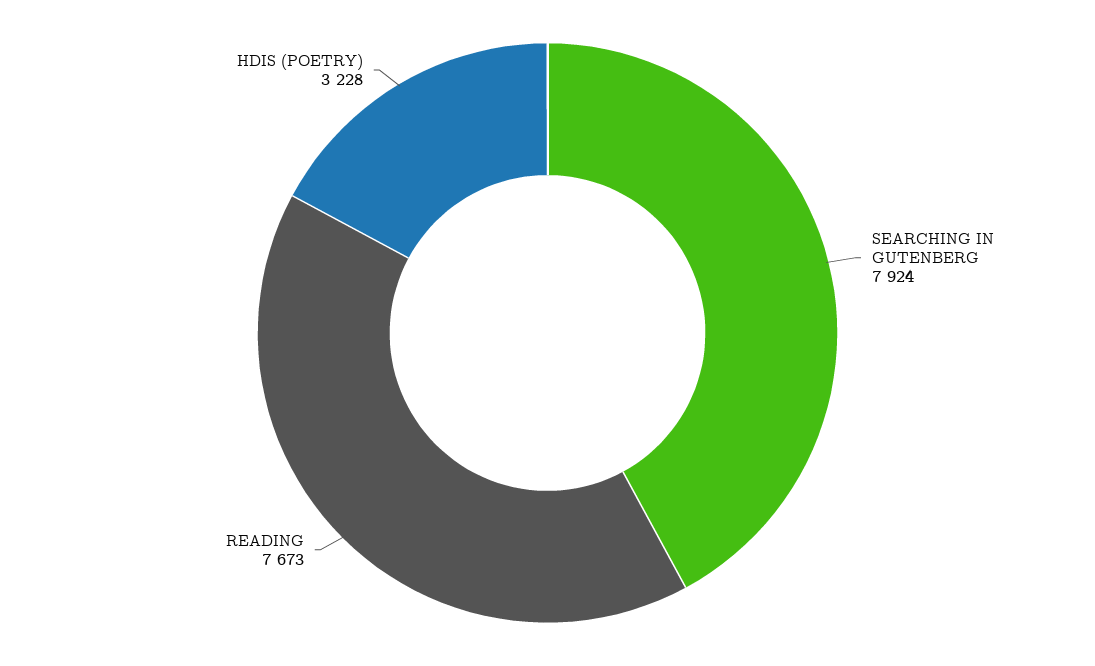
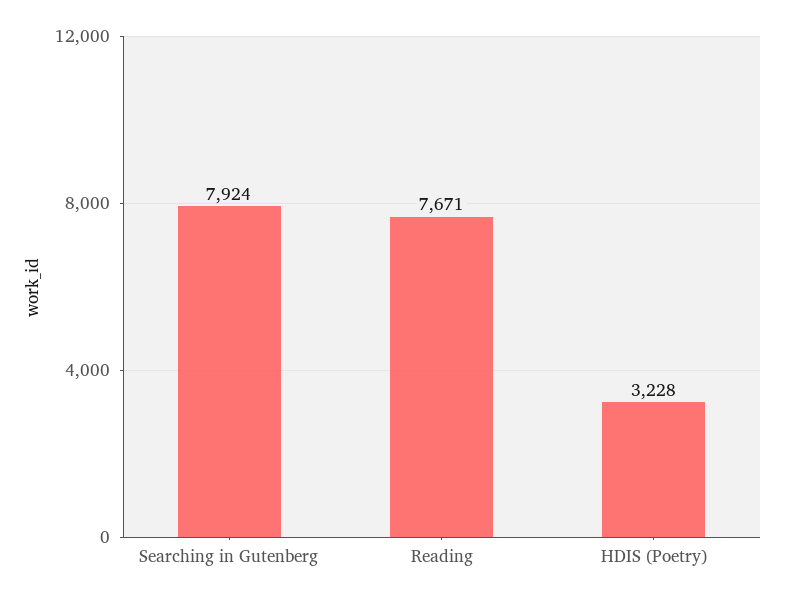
  {
    "SEARCHING IN GUTENBERG": 7924,
-   "READING": 7673,
+   "READING": 7671,
    "HDIS (POETRY)": 3228
  }

